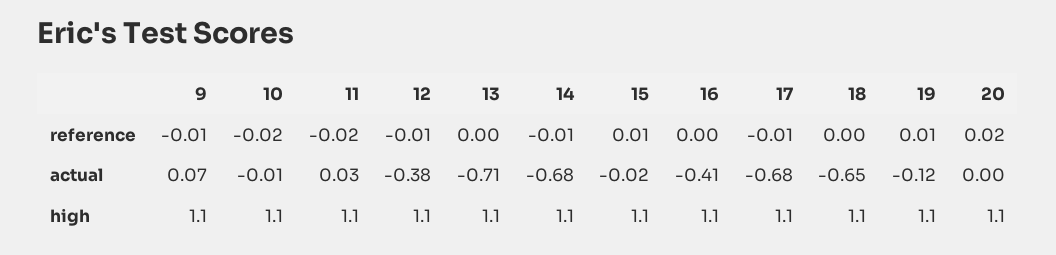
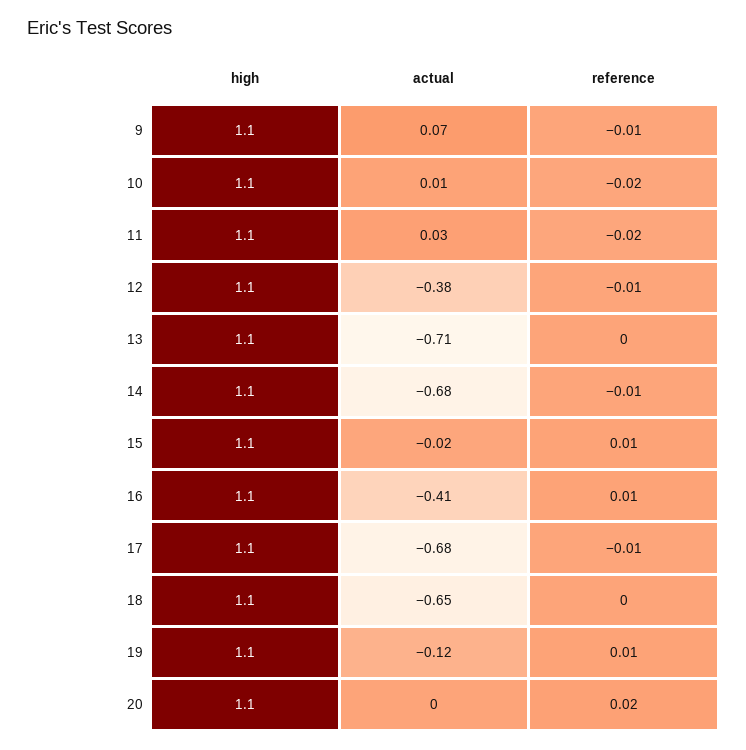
  {
    "9": {
      "reference": -0.01,
      "actual": 0.07,
      "high": 1.1
    },
    "10": {
      "reference": -0.02,
-     "actual": -0.01,
+     "actual": 0.01,
      "high": 1.1
    },
    "11": {
      "reference": -0.02,
      "actual": 0.03,
      "high": 1.1
    },
    "12": {
      "reference": -0.01,
      "actual": -0.38,
      "high": 1.1
    },
    "13": {
      "reference": 0,
      "actual": -0.71,
      "high": 1.1
    },
    "14": {
      "reference": -0.01,
      "actual": -0.68,
      "high": 1.1
    },
    "15": {
      "reference": 0.01,
      "actual": -0.02,
      "high": 1.1
    },
    "16": {
-     "reference": 0,
+     "reference": 0.01,
      "actual": -0.41,
      "high": 1.1
    },
    "17": {
      "reference": -0.01,
      "actual": -0.68,
      "high": 1.1
    },
    "18": {
      "reference": 0,
      "actual": -0.65,
      "high": 1.1
    },
    "19": {
      "reference": 0.01,
      "actual": -0.12,
      "high": 1.1
    },
    "20": {
      "reference": 0.02,
      "actual": 0,
      "high": 1.1
    }
  }

